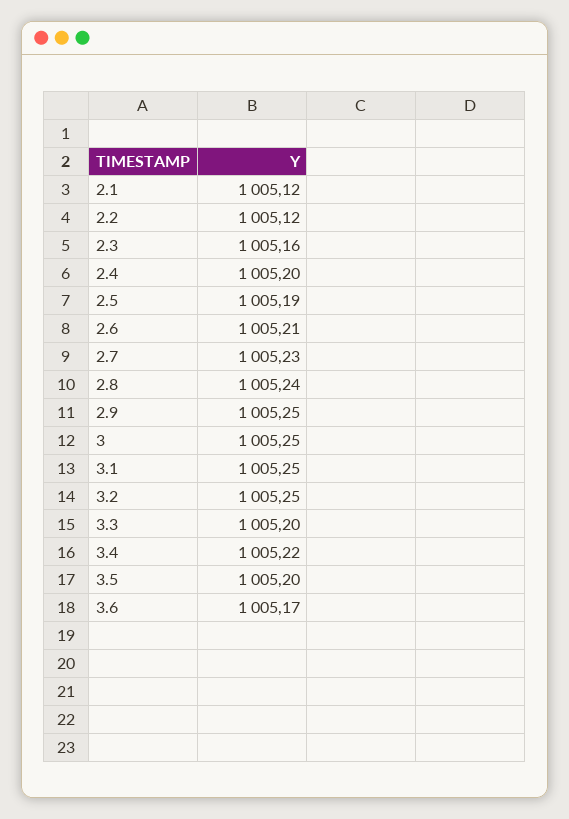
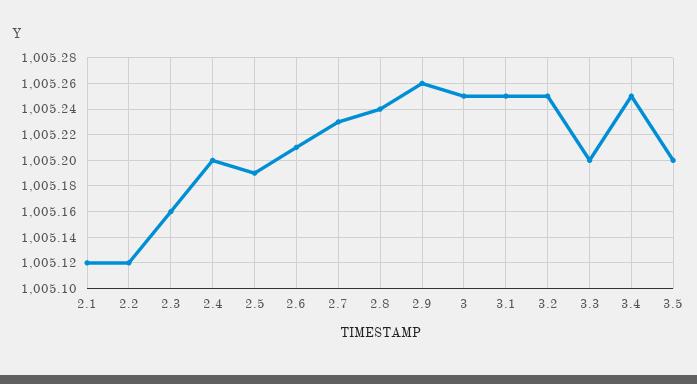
  {
    "2.1": 1005.12,
    "2.2": 1005.12,
    "2.3": 1005.16,
    "2.4": 1005.2,
    "2.5": 1005.19,
    "2.6": 1005.21,
    "2.7": 1005.23,
    "2.8": 1005.24,
-   "2.9": 1005.25,
+   "2.9": 1005.26,
    "3": 1005.25,
    "3.1": 1005.25,
    "3.2": 1005.25,
    "3.3": 1005.2,
-   "3.4": 1005.22,
+   "3.4": 1005.25,
-   "3.5": 1005.2,
+   "3.5": 1005.2
-   "3.6": 1005.17
  }

